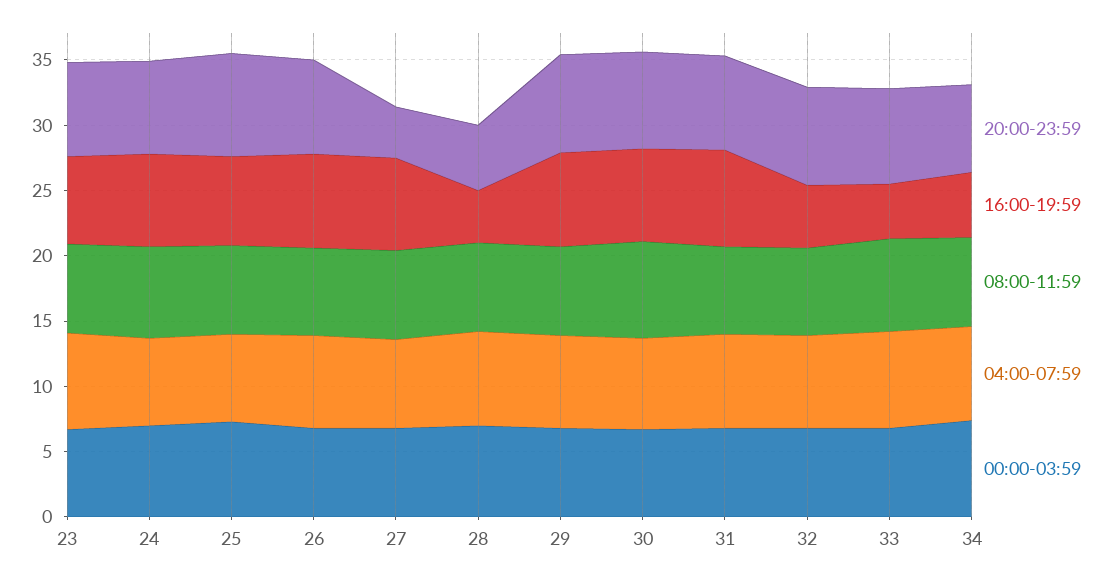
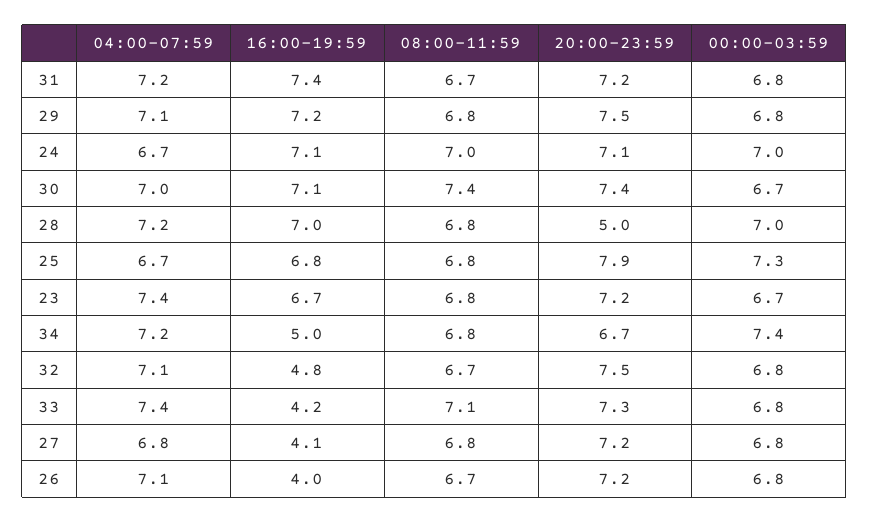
  {
    "20:00-23:59": {
      "23": 7.2,
      "24": 7.1,
      "25": 7.9,
      "26": 7.2,
-     "27": 4,
+     "27": 7.2,
      "28": 5,
      "29": 7.5,
      "30": 7.4,
      "31": 7.2,
      "32": 7.5,
      "33": 7.3,
      "34": 6.7
    },
    "16:00-19:59": {
      "23": 6.7,
      "24": 7.1,
      "25": 6.8,
-     "26": 7,
+     "26": 4,
-     "27": 7,
+     "27": 4.1,
-     "28": 4,
+     "28": 7,
      "29": 7.2,
      "30": 7.1,
      "31": 7.4,
      "32": 4.8,
      "33": 4.2,
      "34": 5
    },
    "08:00-11:59": {
      "23": 6.8,
      "24": 7,
      "25": 6.8,
      "26": 6.7,
      "27": 6.8,
      "28": 6.8,
      "29": 6.8,
      "30": 7.4,
      "31": 6.7,
      "32": 6.7,
      "33": 7.1,
      "34": 6.8
    },
    "04:00-07:59": {
      "23": 7.4,
      "24": 6.7,
      "25": 6.7,
      "26": 7.1,
      "27": 6.8,
      "28": 7.2,
      "29": 7.1,
      "30": 7,
      "31": 7.2,
      "32": 7.1,
      "33": 7.4,
      "34": 7.2
    },
    "00:00-03:59": {
      "23": 6.7,
      "24": 7,
      "25": 7.3,
      "26": 6.8,
      "27": 6.8,
      "28": 7,
      "29": 6.8,
      "30": 6.7,
      "31": 6.8,
      "32": 6.8,
      "33": 6.8,
      "34": 7.4
    }
  }

